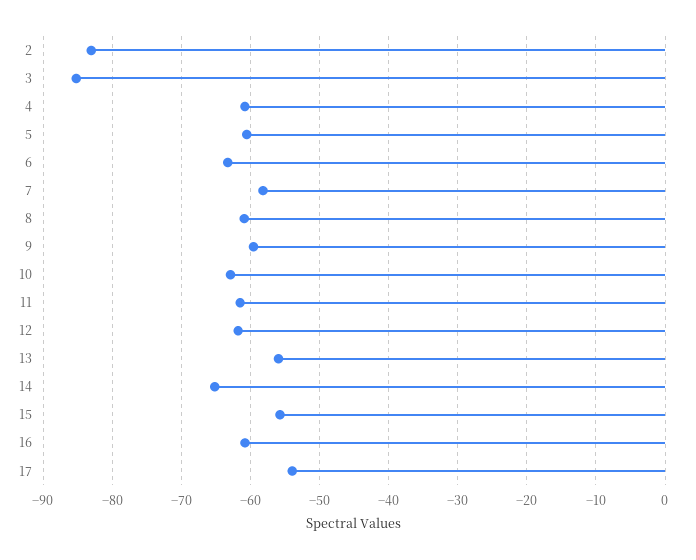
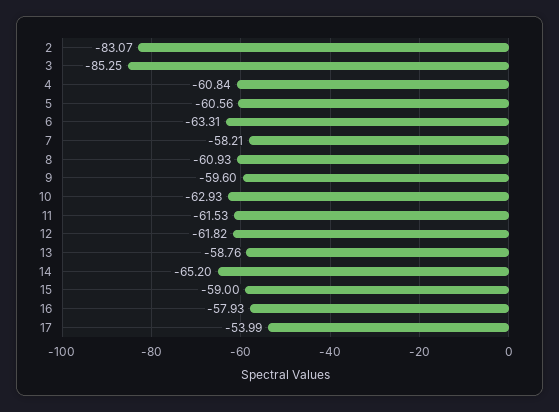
  {
    "2": -83.07,
    "3": -85.25,
    "4": -60.84,
    "5": -60.56,
    "6": -63.31,
    "7": -58.21,
    "8": -60.93,
    "9": -59.6,
    "10": -62.93,
    "11": -61.53,
    "12": -61.82,
-   "13": -56,
+   "13": -58.76,
    "14": -65.2,
-   "15": -56,
+   "15": -59,
-   "16": -61,
+   "16": -57.93,
    "17": -53.99
  }

